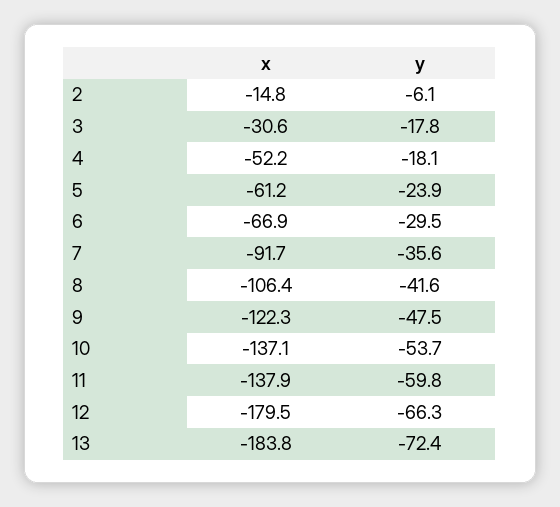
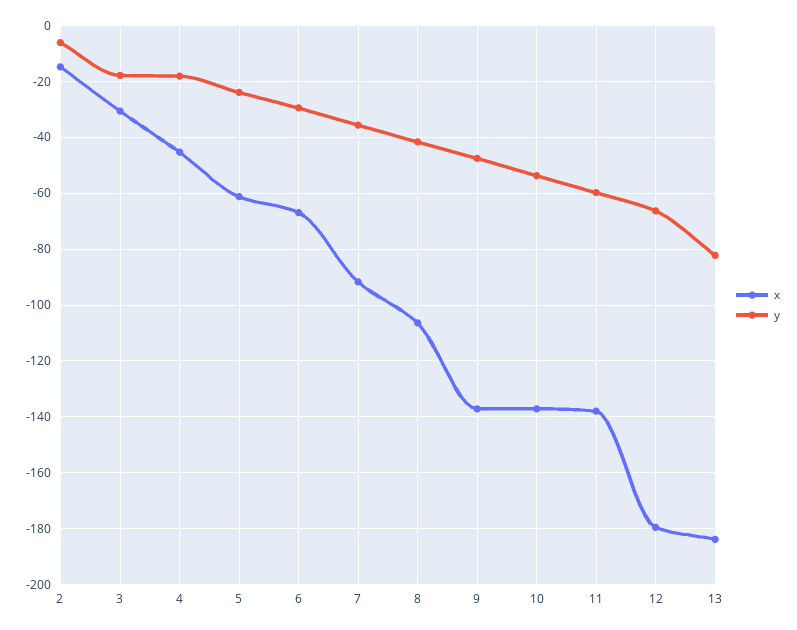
  {
    "x": {
      "2": -14.8,
      "3": -30.6,
-     "4": -52.2,
+     "4": -45,
      "5": -61.2,
      "6": -66.9,
      "7": -91.7,
      "8": -106.4,
-     "9": -122.3,
+     "9": -137.5,
      "10": -137.1,
      "11": -137.9,
      "12": -179.5,
      "13": -183.8
    },
    "y": {
      "2": -6.1,
      "3": -17.8,
      "4": -18.1,
      "5": -23.9,
      "6": -29.5,
      "7": -35.6,
      "8": -41.6,
      "9": -47.5,
      "10": -53.7,
      "11": -59.8,
      "12": -66.3,
-     "13": -72.4
+     "13": -82.5
    }
  }

